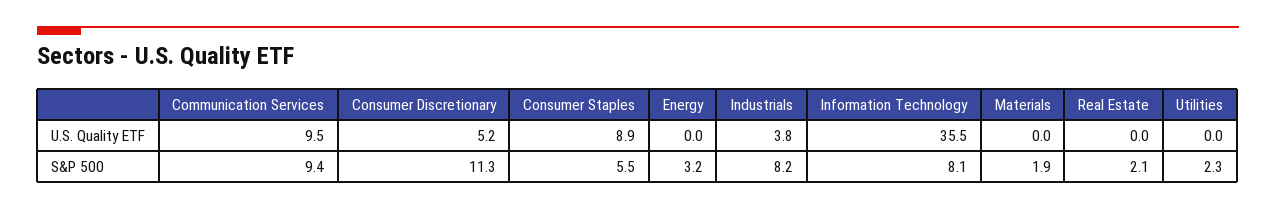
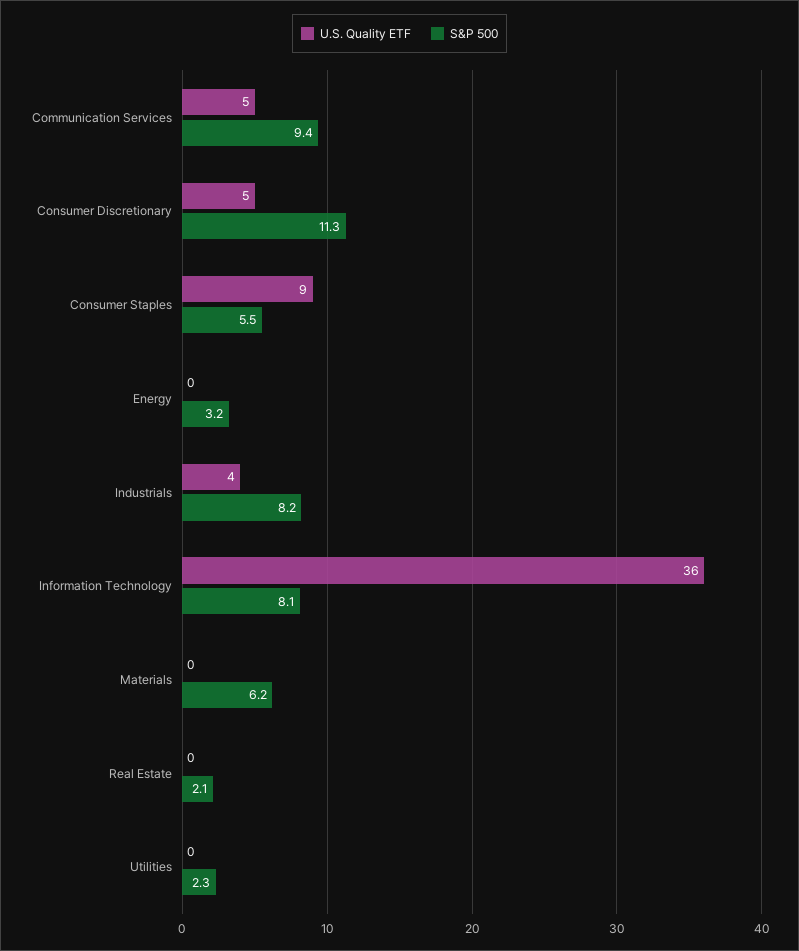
  {
    "U.S. Quality ETF": {
-     "Communication Services": 9.5,
+     "Communication Services": 5,
      "Consumer Discretionary": 5.2,
      "Consumer Staples": 8.9,
      "Energy": 0,
      "Industrials": 3.8,
      "Information Technology": 35.5,
      "Materials": 0,
      "Real Estate": 0,
      "Utilities": 0
    },
    "S&P 500": {
      "Communication Services": 9.4,
      "Consumer Discretionary": 11.3,
      "Consumer Staples": 5.5,
      "Energy": 3.2,
      "Industrials": 8.2,
      "Information Technology": 8.1,
-     "Materials": 1.9,
+     "Materials": 6.2,
      "Real Estate": 2.1,
      "Utilities": 2.3
    }
  }

